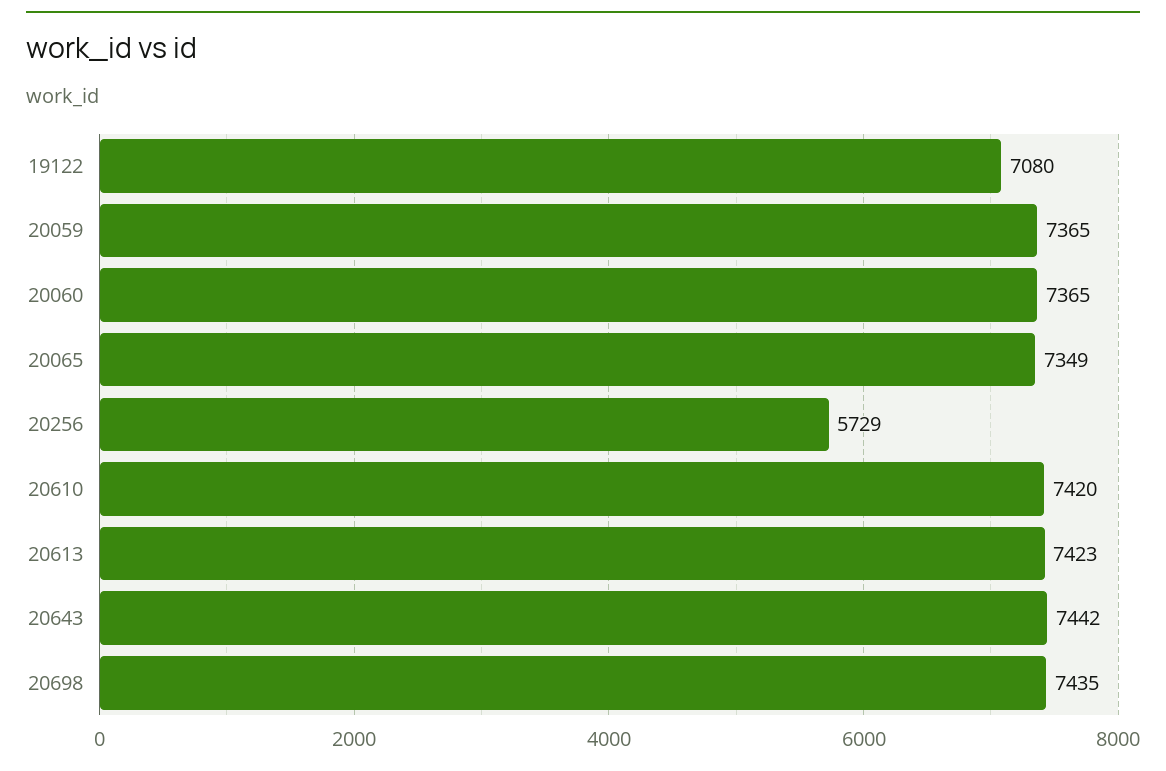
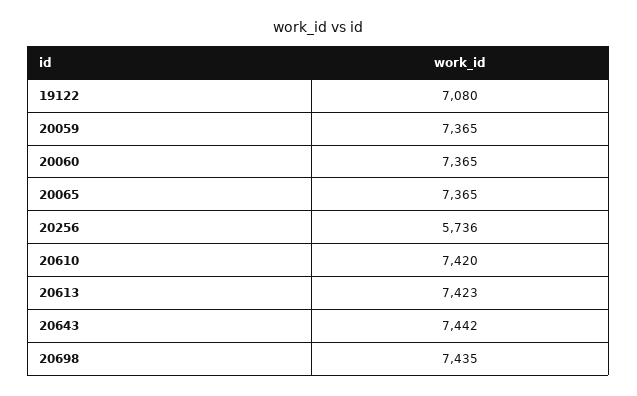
  {
    "19122": 7080,
    "20059": 7365,
    "20060": 7365,
-   "20065": 7349,
+   "20065": 7365,
-   "20256": 5729,
+   "20256": 5736,
    "20610": 7420,
    "20613": 7423,
    "20643": 7442,
    "20698": 7435
  }

